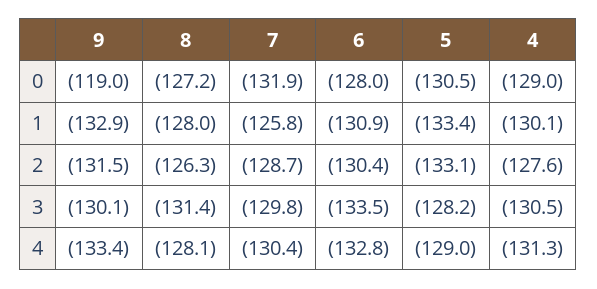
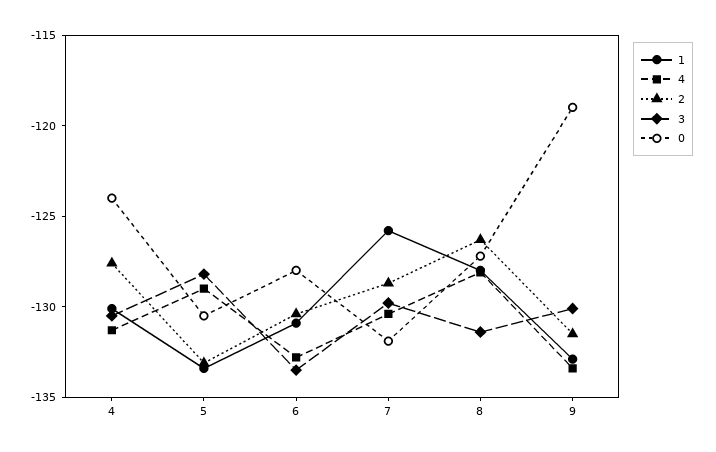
  {
    "0": {
      "9": -119,
      "8": -127.2,
      "7": -131.9,
      "6": -128,
      "5": -130.5,
-     "4": -129
+     "4": -124
    },
    "1": {
      "9": -132.9,
      "8": -128,
      "7": -125.8,
      "6": -130.9,
      "5": -133.4,
      "4": -130.1
    },
    "2": {
      "9": -131.5,
      "8": -126.3,
      "7": -128.7,
      "6": -130.4,
      "5": -133.1,
      "4": -127.6
    },
    "3": {
      "9": -130.1,
      "8": -131.4,
      "7": -129.8,
      "6": -133.5,
      "5": -128.2,
      "4": -130.5
    },
    "4": {
      "9": -133.4,
      "8": -128.1,
      "7": -130.4,
      "6": -132.8,
      "5": -129,
      "4": -131.3
    }
  }

